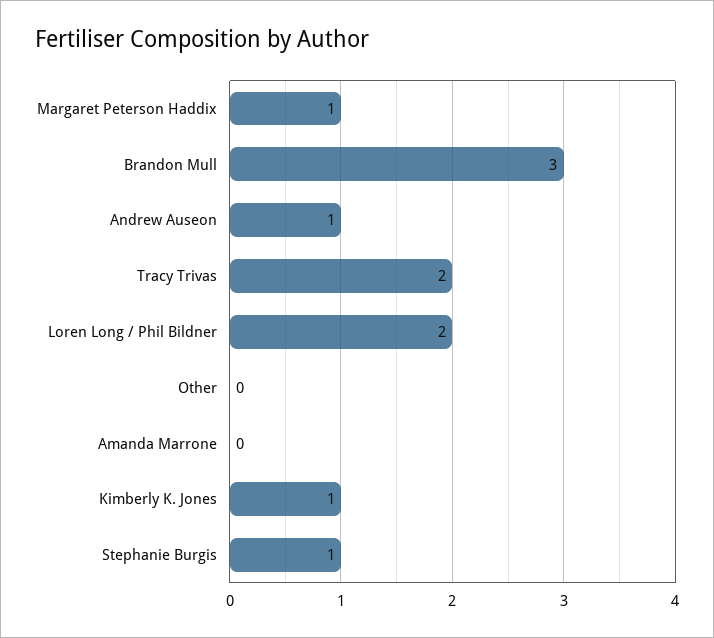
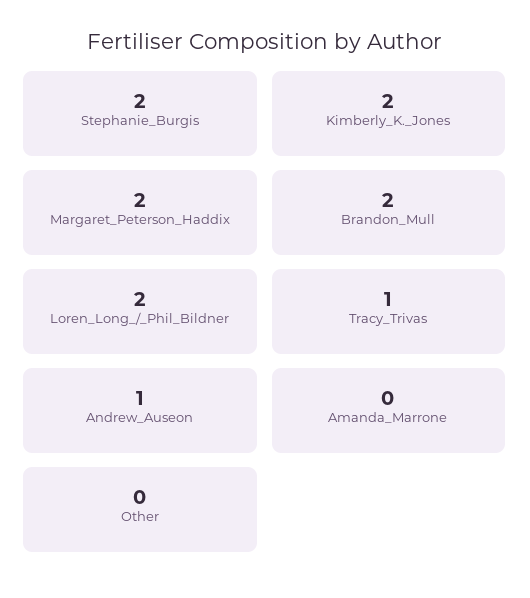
  {
-   "Margaret Peterson Haddix": 1,
+   "Margaret Peterson Haddix": 2,
-   "Brandon Mull": 3,
+   "Brandon Mull": 2,
    "Andrew Auseon": 1,
-   "Tracy Trivas": 2,
+   "Tracy Trivas": 1,
    "Loren Long / Phil Bildner": 2,
    "Other": 0,
    "Amanda Marrone": 0,
-   "Kimberly K. Jones": 1,
+   "Kimberly K. Jones": 2,
-   "Stephanie Burgis": 1
+   "Stephanie Burgis": 2
  }

